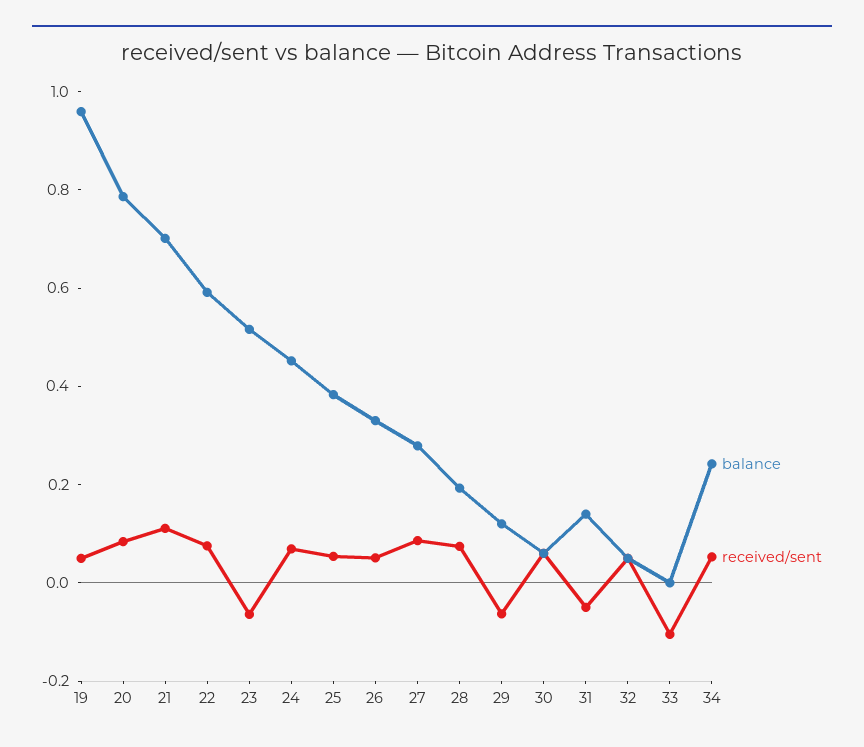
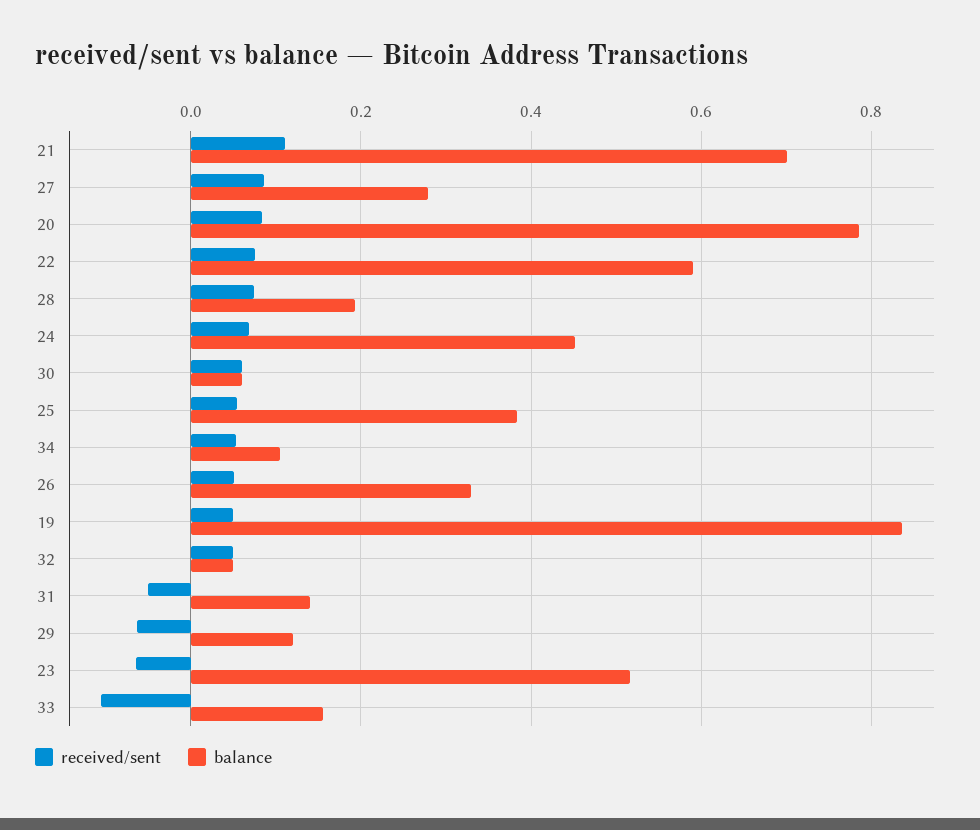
  {
    "balance": {
-     "19": 0.95,
+     "19": 0.84,
      "20": 0.78,
      "21": 0.7,
      "22": 0.6,
      "23": 0.52,
      "24": 0.46,
      "25": 0.38,
      "26": 0.34,
      "27": 0.28,
      "28": 0.2,
      "29": 0.12,
      "30": 0.06,
      "31": 0.14,
      "32": 0.06,
-     "33": 0,
+     "33": 0.16,
-     "34": 0.25
+     "34": 0.1
    },
    "received/sent": {
      "19": 0.06,
      "20": 0.08,
      "21": 0.12,
      "22": 0.08,
      "23": -0.06,
      "24": 0.06,
      "25": 0.06,
      "26": 0.06,
      "27": 0.08,
      "28": 0.08,
      "29": -0.06,
      "30": 0.06,
      "31": -0.06,
      "32": 0.06,
      "33": -0.1,
      "34": 0.06
    }
  }

